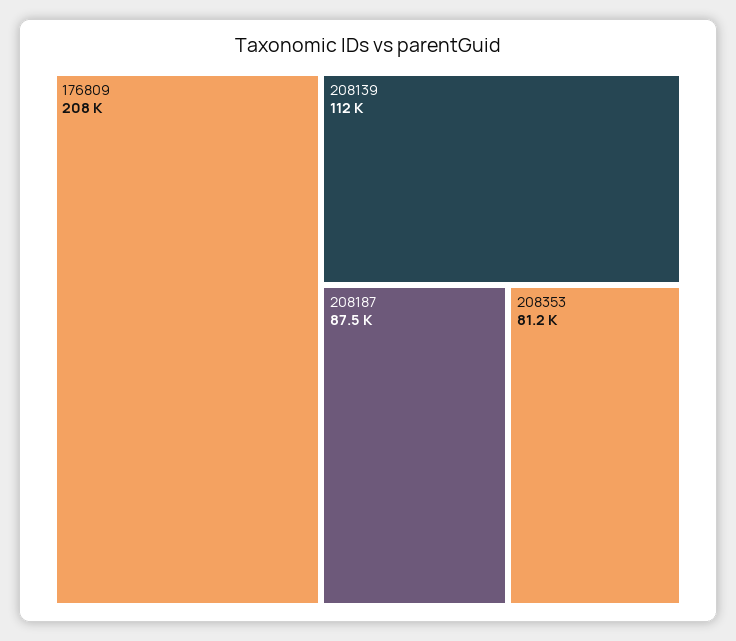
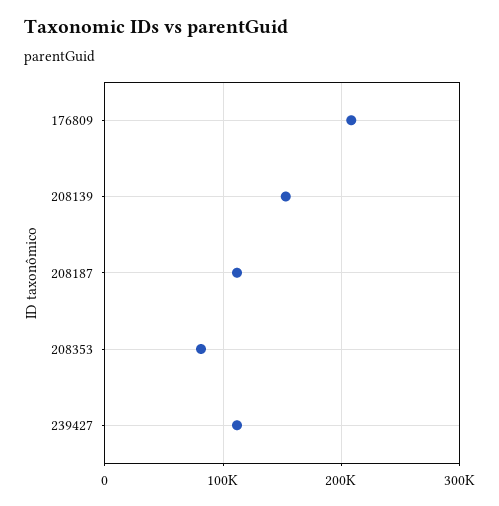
  {
    "176809": 208000,
-   "208139": 112000,
+   "208139": 150000,
-   "208187": 87500,
+   "208187": 110000,
-   "208353": 81200
+   "208353": 81200,
+   "239427": 110000
  }

